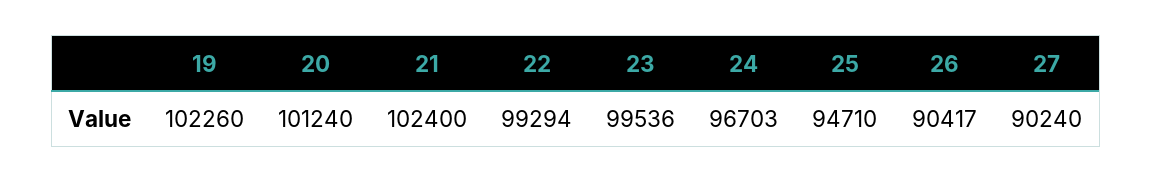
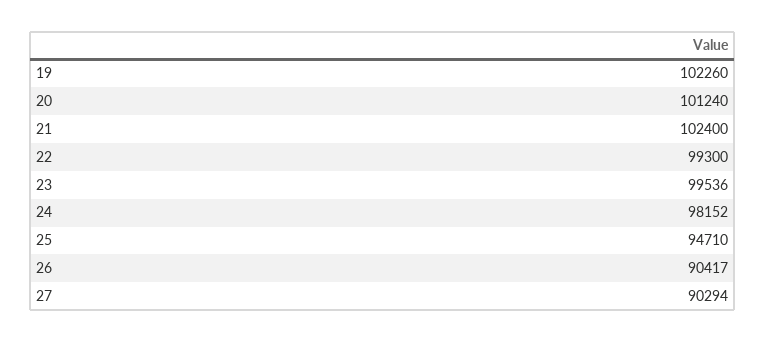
  {
    "19": 102260,
    "20": 101240,
    "21": 102400,
-   "22": 99294,
+   "22": 99300,
    "23": 99536,
-   "24": 96703,
+   "24": 98152,
    "25": 94710,
    "26": 90417,
-   "27": 90240
+   "27": 90294
  }

